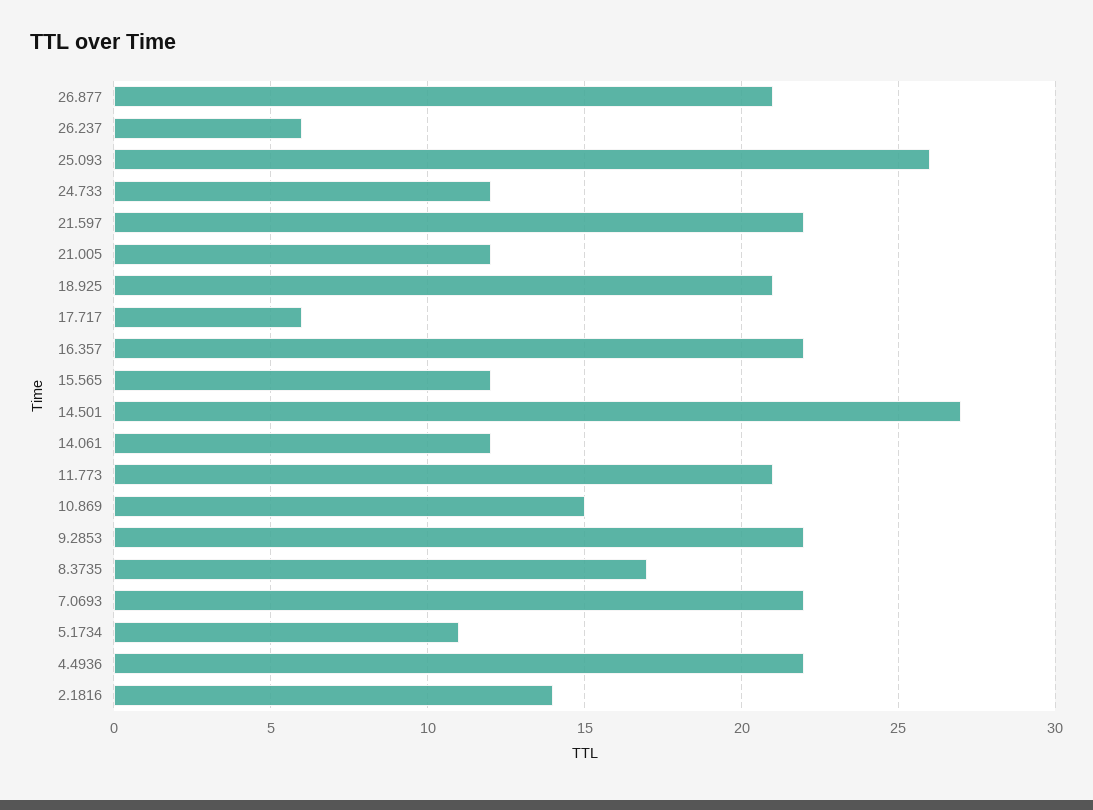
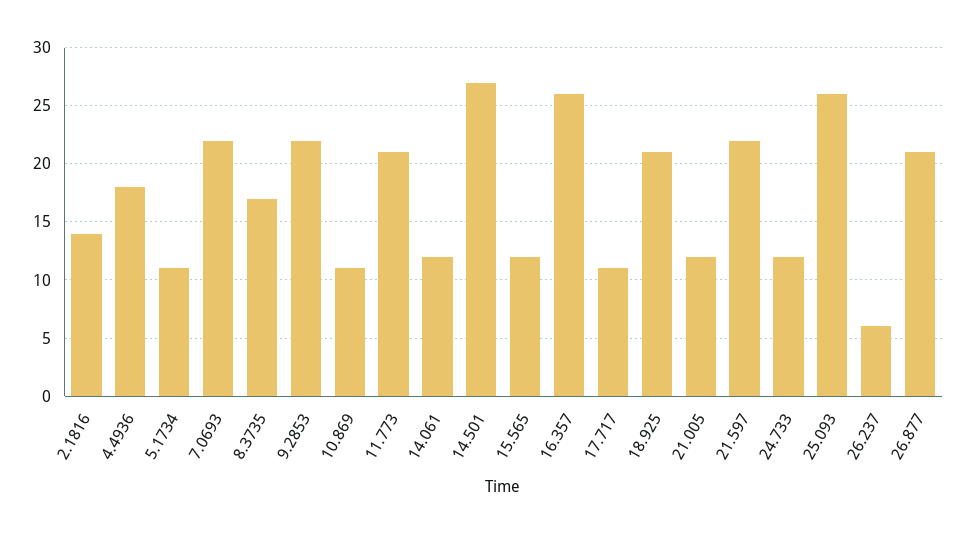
  {
    "26.877": 21,
    "26.237": 6,
    "25.093": 26,
    "24.733": 12,
    "21.597": 22,
    "21.005": 12,
    "18.925": 21,
-   "17.717": 6,
+   "17.717": 11,
-   "16.357": 22,
+   "16.357": 26,
    "15.565": 12,
    "14.501": 27,
    "14.061": 12,
    "11.773": 21,
-   "10.869": 15,
+   "10.869": 11,
    "9.2853": 22,
    "8.3735": 17,
    "7.0693": 22,
    "5.1734": 11,
-   "4.4936": 22,
+   "4.4936": 18,
    "2.1816": 14
  }

